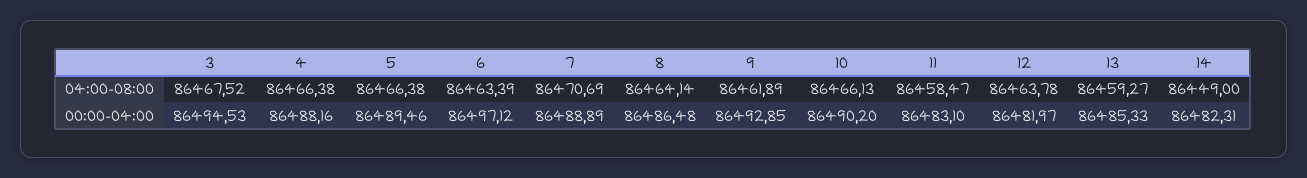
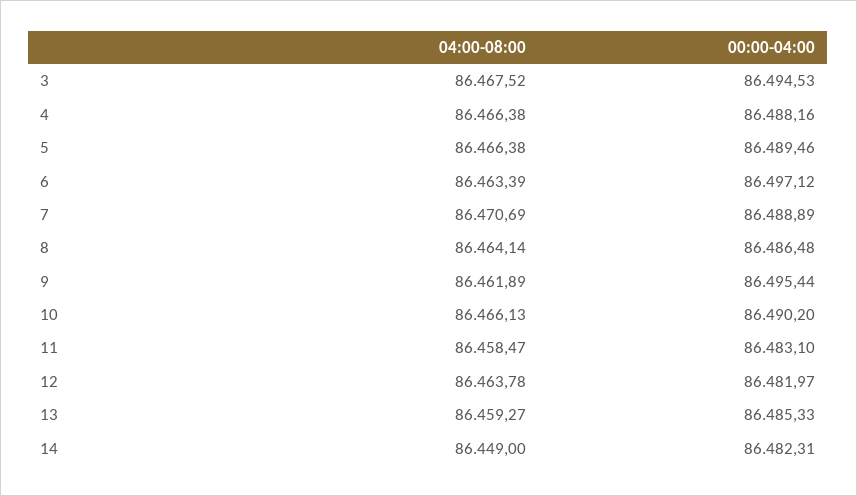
  {
    "3": {
      "04:00-08:00": 86467.52,
      "00:00-04:00": 86494.53
    },
    "4": {
      "04:00-08:00": 86466.38,
      "00:00-04:00": 86488.16
    },
    "5": {
      "04:00-08:00": 86466.38,
      "00:00-04:00": 86489.46
    },
    "6": {
      "04:00-08:00": 86463.39,
      "00:00-04:00": 86497.12
    },
    "7": {
      "04:00-08:00": 86470.69,
      "00:00-04:00": 86488.89
    },
    "8": {
      "04:00-08:00": 86464.14,
      "00:00-04:00": 86486.48
    },
    "9": {
      "04:00-08:00": 86461.89,
-     "00:00-04:00": 86492.85
+     "00:00-04:00": 86495.44
    },
    "10": {
      "04:00-08:00": 86466.13,
      "00:00-04:00": 86490.2
    },
    "11": {
      "04:00-08:00": 86458.47,
      "00:00-04:00": 86483.1
    },
    "12": {
      "04:00-08:00": 86463.78,
      "00:00-04:00": 86481.97
    },
    "13": {
      "04:00-08:00": 86459.27,
      "00:00-04:00": 86485.33
    },
    "14": {
      "04:00-08:00": 86449,
      "00:00-04:00": 86482.31
    }
  }

